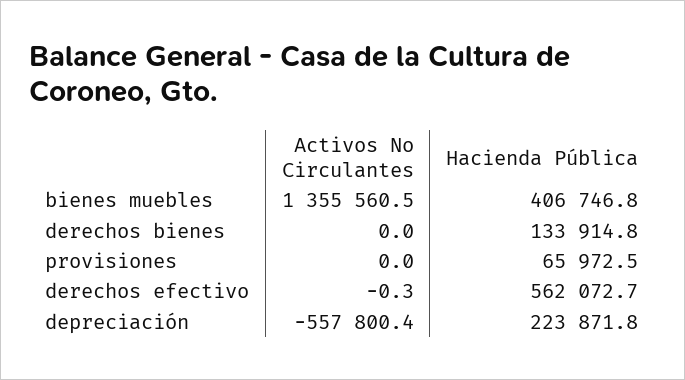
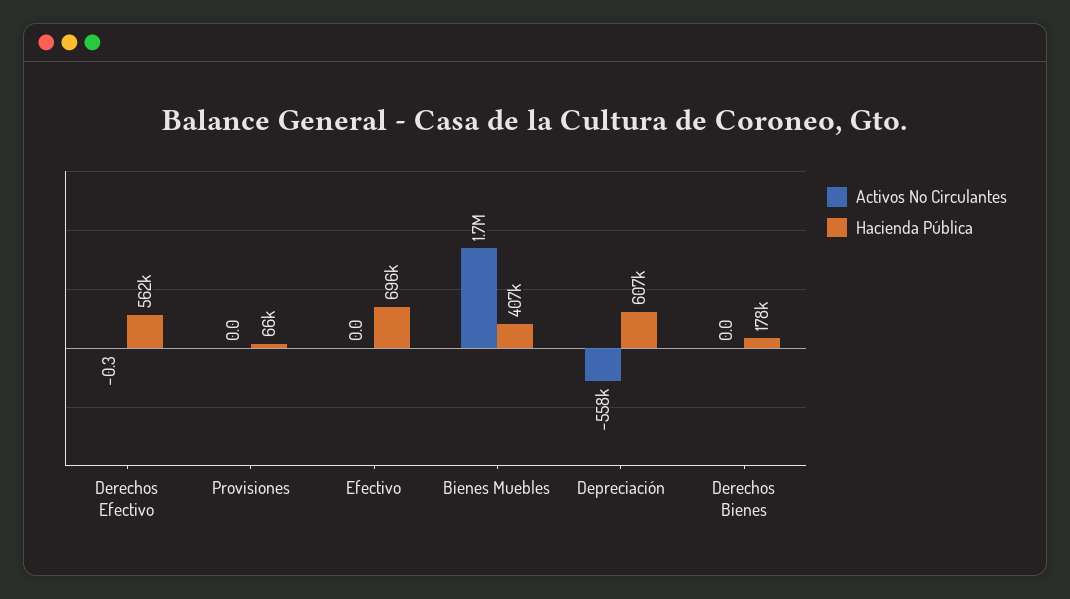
  {
    "Activos No Circulantes": {
-     "bienes muebles": 1355560.5,
+     "bienes muebles": 1700000,
      "derechos bienes": 0,
      "provisiones": 0,
      "derechos efectivo": -0.3,
-     "depreciación": -557800.4
+     "depreciación": -557800.4,
+     "Efectivo": 0
    },
    "Hacienda Pública": {
      "bienes muebles": 406746.8,
-     "derechos bienes": 133914.8,
+     "derechos bienes": 178000,
      "provisiones": 65972.5,
      "derechos efectivo": 562072.7,
-     "depreciación": 223871.8
+     "depreciación": 607000,
+     "Efectivo": 696000
    }
  }

